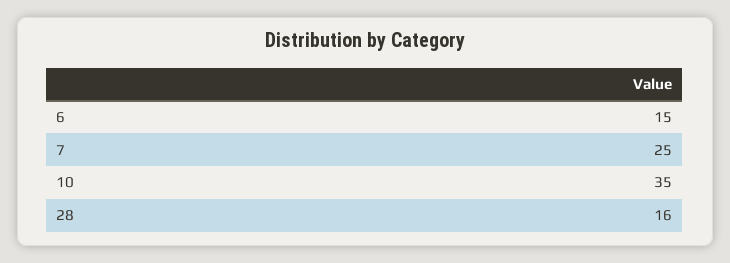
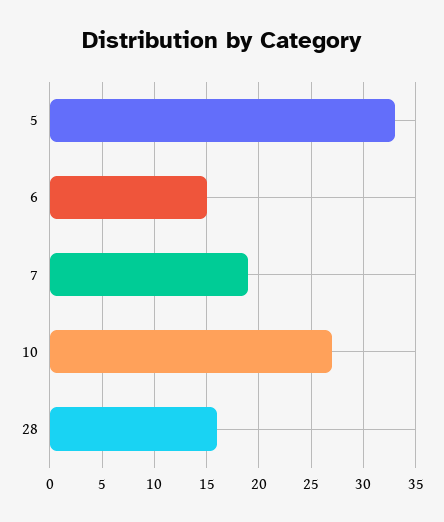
  {
    "6": 15,
-   "7": 25,
+   "7": 19,
-   "10": 35,
+   "10": 27,
-   "28": 16
+   "28": 16,
+   "5": 33
  }

